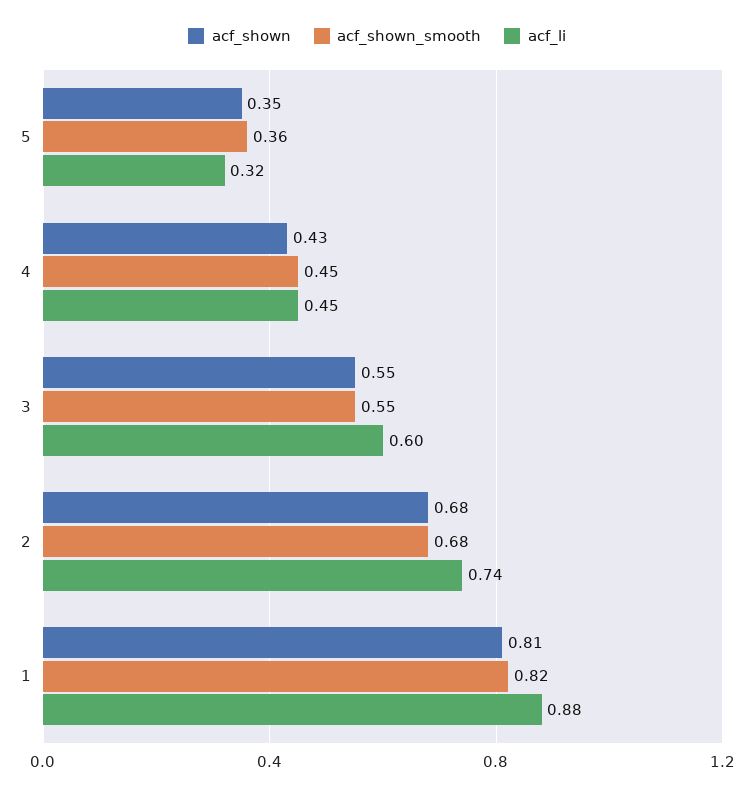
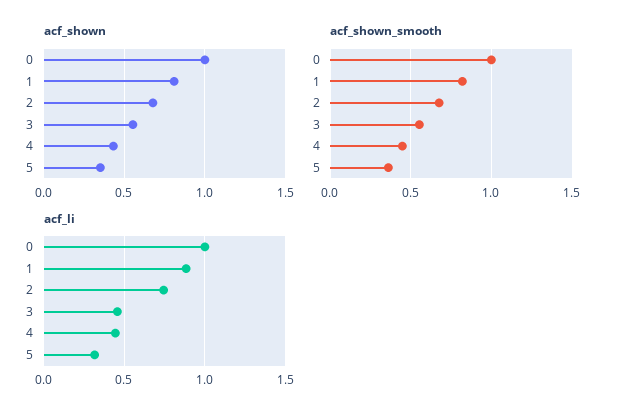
  {
    "acf_shown": {
      "5": 0.35,
      "4": 0.43,
      "3": 0.55,
      "2": 0.68,
-     "1": 0.81
+     "1": 0.81,
+     "0": 1
    },
    "acf_shown_smooth": {
      "5": 0.36,
      "4": 0.45,
      "3": 0.55,
      "2": 0.68,
-     "1": 0.82
+     "1": 0.82,
+     "0": 1
    },
    "acf_li": {
      "5": 0.32,
      "4": 0.45,
-     "3": 0.6,
+     "3": 0.45,
      "2": 0.74,
-     "1": 0.88
+     "1": 0.88,
+     "0": 1
    }
  }

